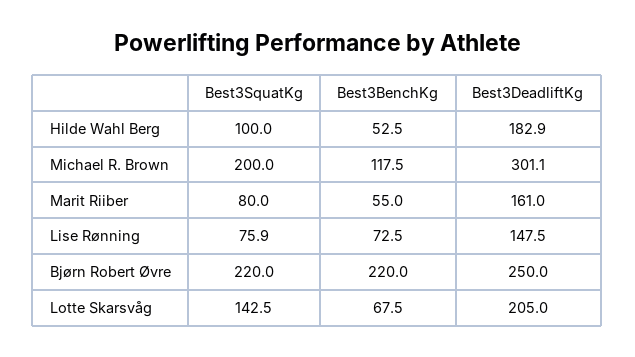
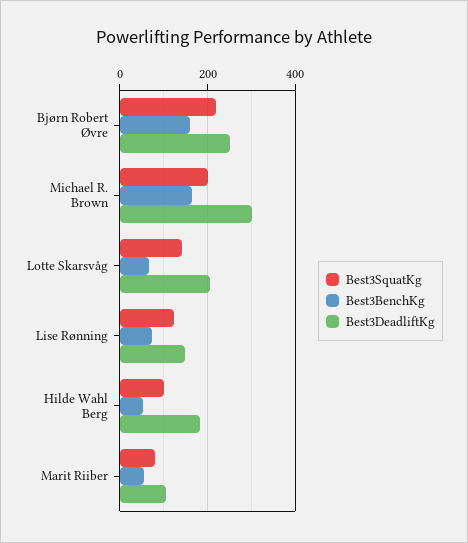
  {
    "Best3SquatKg": {
      "Hilde Wahl Berg": 100,
      "Michael R. Brown": 200,
      "Marit Riiber": 80,
-     "Lise Rønning": 75.9,
+     "Lise Rønning": 120,
      "Bjørn Robert Øvre": 220,
      "Lotte Skarsvåg": 142.5
    },
    "Best3BenchKg": {
      "Hilde Wahl Berg": 52.5,
-     "Michael R. Brown": 117.5,
+     "Michael R. Brown": 160,
      "Marit Riiber": 55,
      "Lise Rønning": 72.5,
-     "Bjørn Robert Øvre": 220,
+     "Bjørn Robert Øvre": 160,
      "Lotte Skarsvåg": 67.5
    },
    "Best3DeadliftKg": {
      "Hilde Wahl Berg": 182.9,
      "Michael R. Brown": 301.1,
-     "Marit Riiber": 161,
+     "Marit Riiber": 100,
      "Lise Rønning": 147.5,
      "Bjørn Robert Øvre": 250,
      "Lotte Skarsvåg": 205
    }
  }

